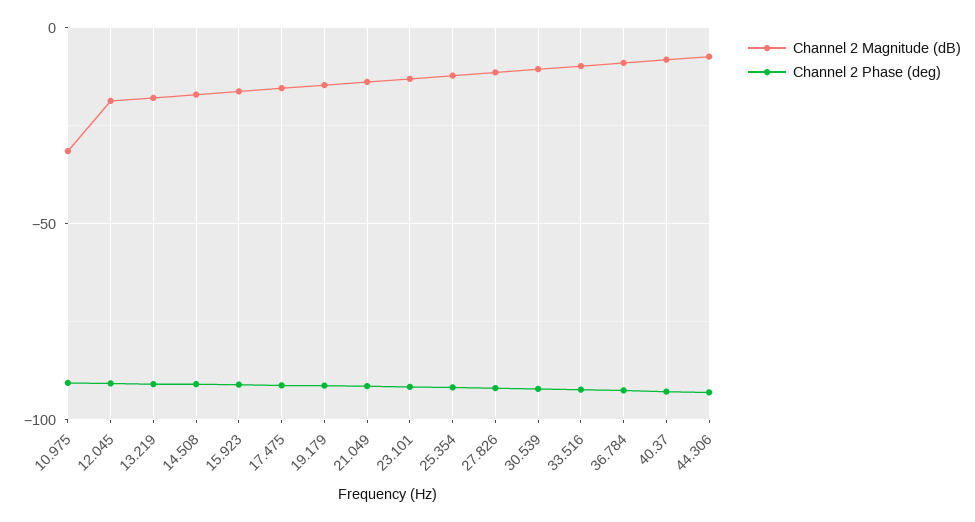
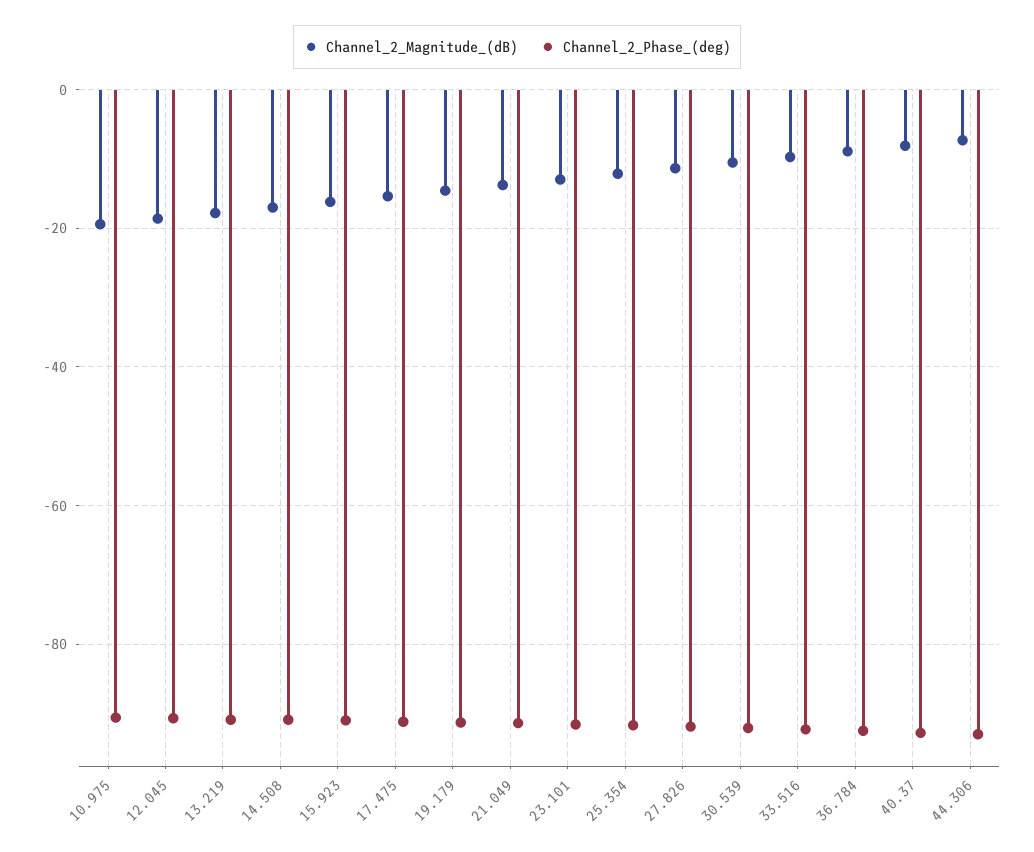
  {
    "Channel 2 Magnitude (dB)": {
-     "10.975": -30,
+     "10.975": -20,
      "12.045": -18,
      "13.219": -18,
      "14.508": -18,
      "15.923": -16,
      "17.475": -16,
      "19.179": -14,
      "21.049": -14,
      "23.101": -12,
      "25.354": -12,
      "27.826": -12,
      "30.539": -10,
      "33.516": -10,
      "36.784": -8,
      "40.37": -8,
      "44.306": -8
    },
    "Channel 2 Phase (deg)": {
      "10.975": -90,
      "12.045": -90,
      "13.219": -90,
      "14.508": -90,
      "15.923": -92,
      "17.475": -92,
      "19.179": -92,
      "21.049": -92,
      "23.101": -92,
      "25.354": -92,
      "27.826": -92,
      "30.539": -92,
      "33.516": -92,
      "36.784": -92,
      "40.37": -92,
      "44.306": -94
    }
  }

